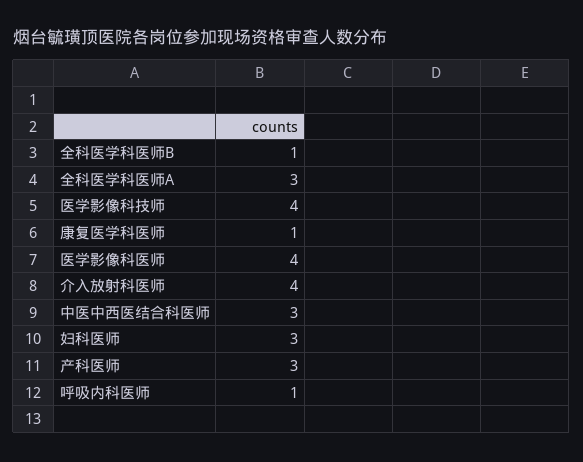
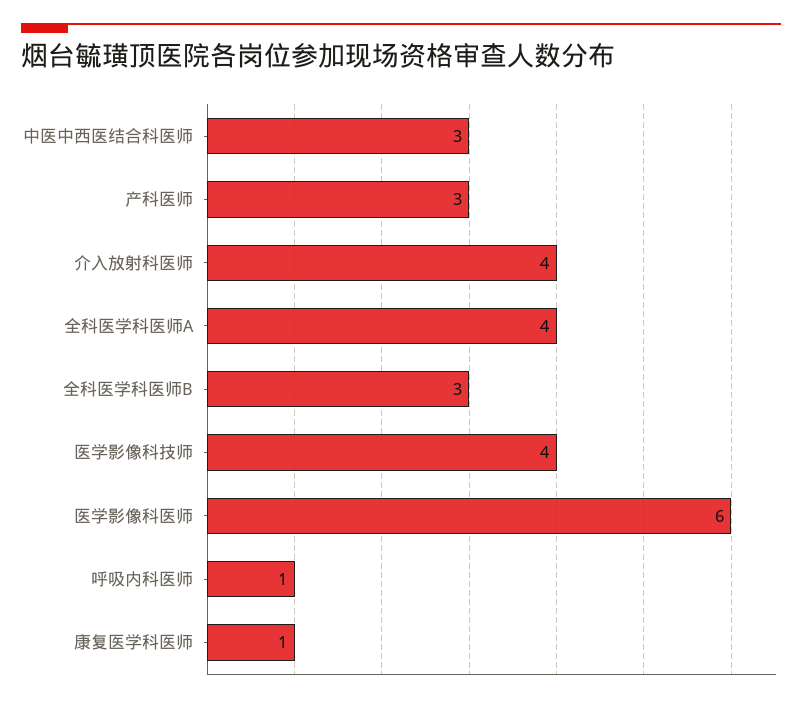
  {
-   "全科医学科医师B": 1,
+   "全科医学科医师B": 3,
-   "全科医学科医师A": 3,
+   "全科医学科医师A": 4,
    "医学影像科技师": 4,
    "康复医学科医师": 1,
-   "医学影像科医师": 4,
+   "医学影像科医师": 6,
    "介入放射科医师": 4,
    "中医中西医结合科医师": 3,
-   "妇科医师": 3,
    "产科医师": 3,
    "呼吸内科医师": 1
  }

